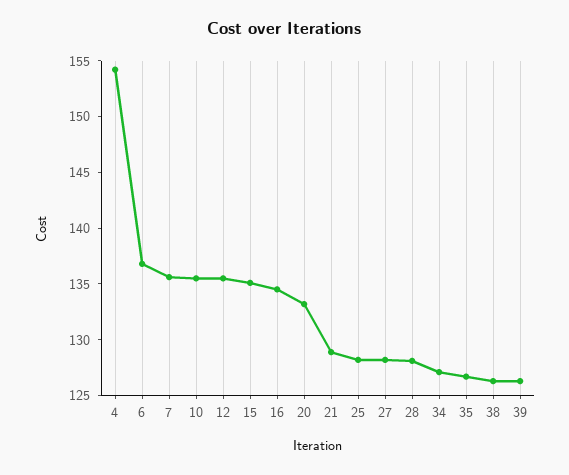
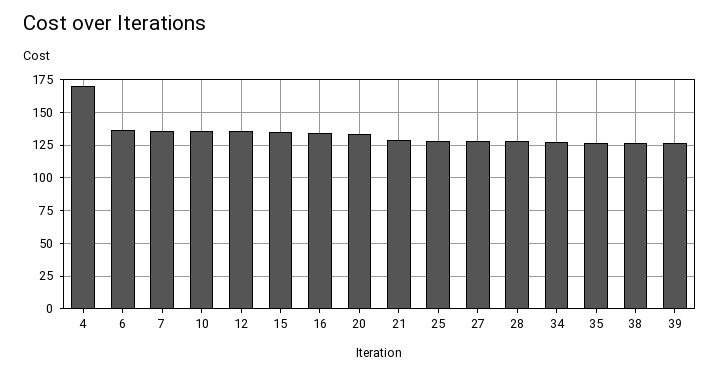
  {
-   "4": 154,
+   "4": 170,
    "6": 137,
    "7": 136,
    "10": 136,
    "12": 136,
    "15": 135,
    "16": 135,
    "20": 133,
    "21": 129,
    "25": 128,
    "27": 128,
    "28": 128,
    "34": 127,
    "35": 127,
    "38": 126,
    "39": 126
  }

